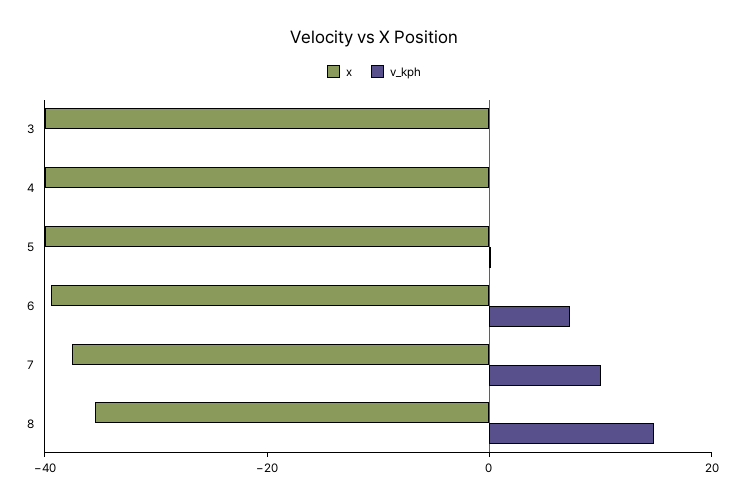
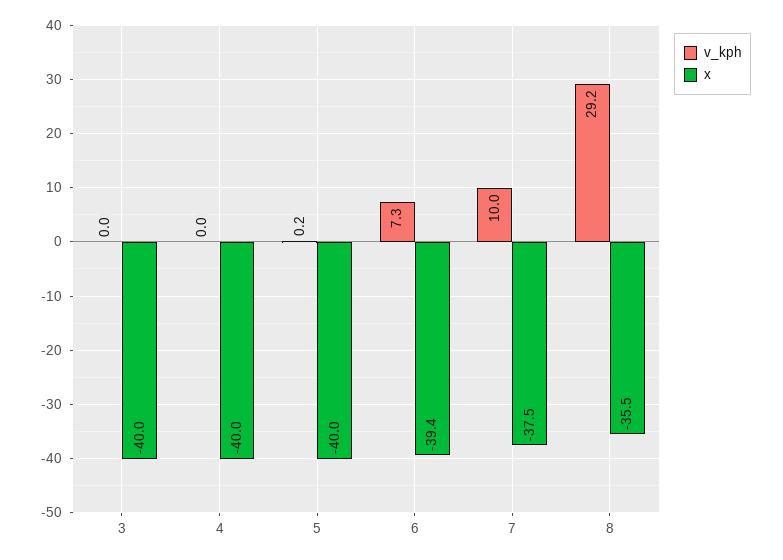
  {
    "x": {
      "3": -40,
      "4": -40,
      "5": -40,
      "6": -39.4,
      "7": -37.5,
      "8": -35.5
    },
    "v_kph": {
      "3": 0,
      "4": 0,
      "5": 0.2,
      "6": 7.3,
      "7": 10,
-     "8": 15
+     "8": 29.2
    }
  }

